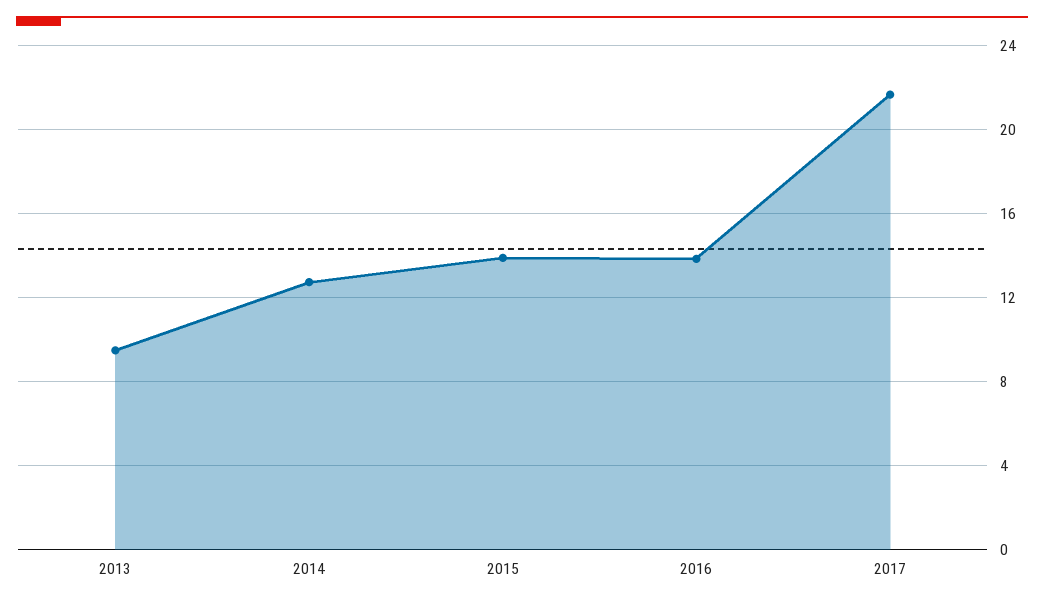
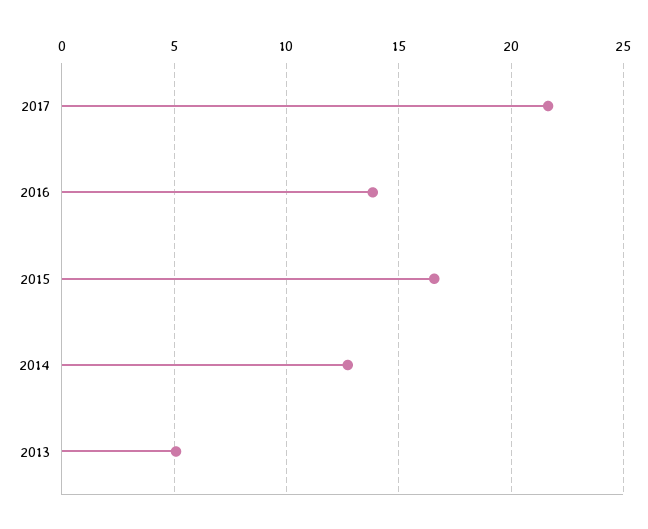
  {
-   "2013": 9.5,
+   "2013": 5,
    "2014": 12.5,
-   "2015": 14,
+   "2015": 16.5,
    "2016": 14,
    "2017": 21.5
  }

